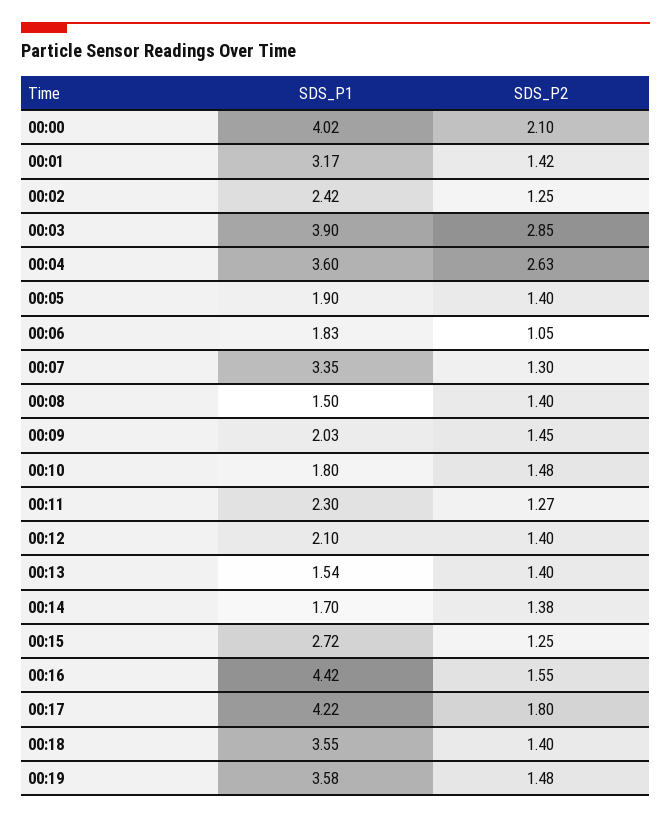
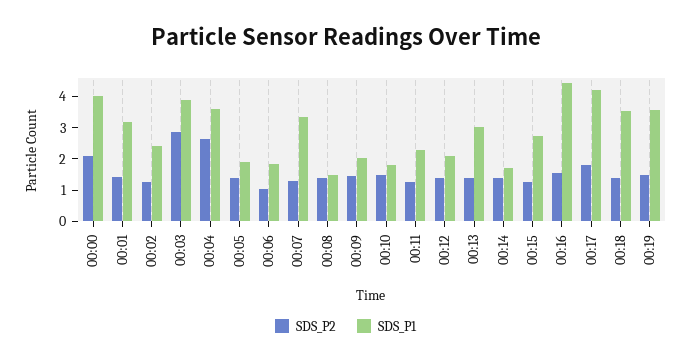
  {
    "SDS_P1": {
      "00:00": 4.02,
      "00:01": 3.17,
      "00:02": 2.42,
      "00:03": 3.9,
      "00:04": 3.6,
      "00:05": 1.9,
      "00:06": 1.83,
      "00:07": 3.35,
      "00:08": 1.5,
      "00:09": 2.03,
      "00:10": 1.8,
      "00:11": 2.3,
      "00:12": 2.1,
-     "00:13": 1.54,
+     "00:13": 3,
      "00:14": 1.7,
      "00:15": 2.72,
      "00:16": 4.42,
      "00:17": 4.22,
      "00:18": 3.55,
      "00:19": 3.58
    },
    "SDS_P2": {
      "00:00": 2.1,
      "00:01": 1.42,
      "00:02": 1.25,
      "00:03": 2.85,
      "00:04": 2.63,
      "00:05": 1.4,
      "00:06": 1.05,
      "00:07": 1.3,
      "00:08": 1.4,
      "00:09": 1.45,
      "00:10": 1.48,
      "00:11": 1.27,
      "00:12": 1.4,
      "00:13": 1.4,
      "00:14": 1.38,
      "00:15": 1.25,
      "00:16": 1.55,
      "00:17": 1.8,
      "00:18": 1.4,
      "00:19": 1.48
    }
  }

